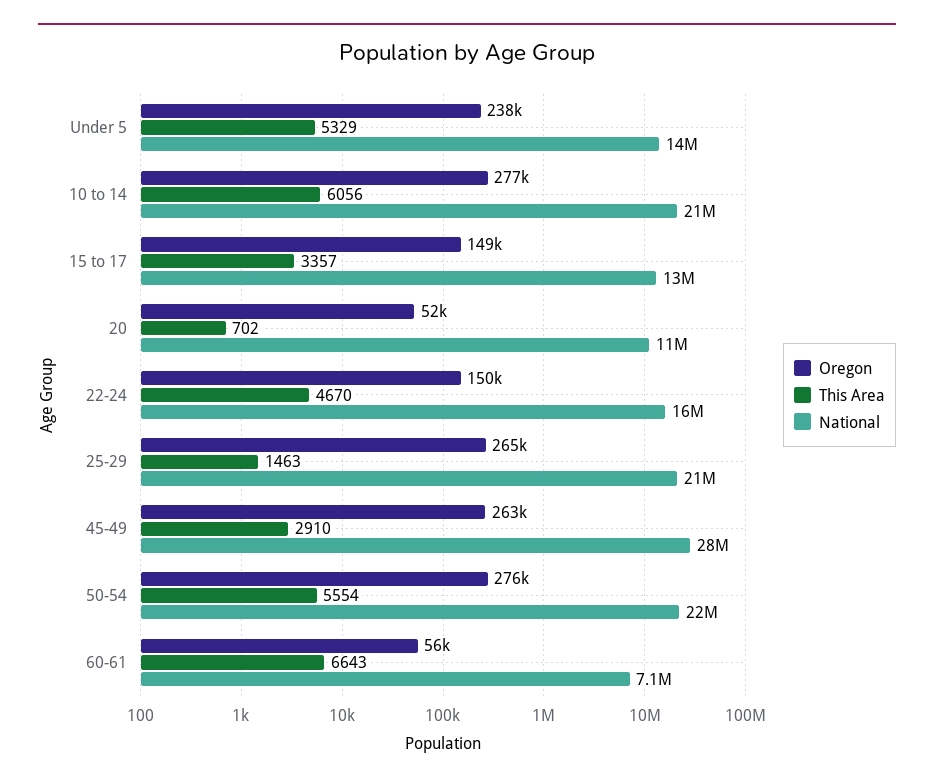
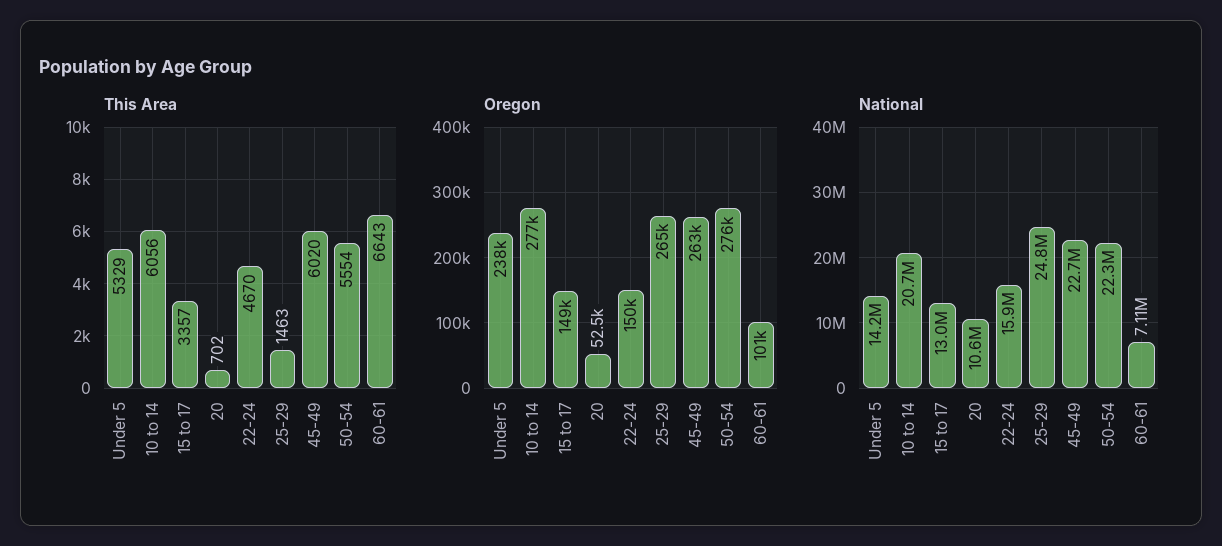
  {
    "Oregon": {
      "Under 5": 238000,
      "10 to 14": 277000,
      "15 to 17": 149000,
      "20": 52500,
      "22-24": 150000,
      "25-29": 265000,
      "45-49": 263000,
      "50-54": 276000,
-     "60-61": 56000
+     "60-61": 101000
    },
    "This Area": {
      "Under 5": 5329,
      "10 to 14": 6056,
      "15 to 17": 3357,
      "20": 702,
      "22-24": 4670,
      "25-29": 1463,
-     "45-49": 2910,
+     "45-49": 6020,
      "50-54": 5554,
      "60-61": 6643
    },
    "National": {
      "Under 5": 14200000,
      "10 to 14": 20700000,
      "15 to 17": 13000000,
      "20": 10600000,
      "22-24": 15900000,
-     "25-29": 21000000,
+     "25-29": 24800000,
-     "45-49": 28000000,
+     "45-49": 22700000,
      "50-54": 22300000,
      "60-61": 7110000
    }
  }

